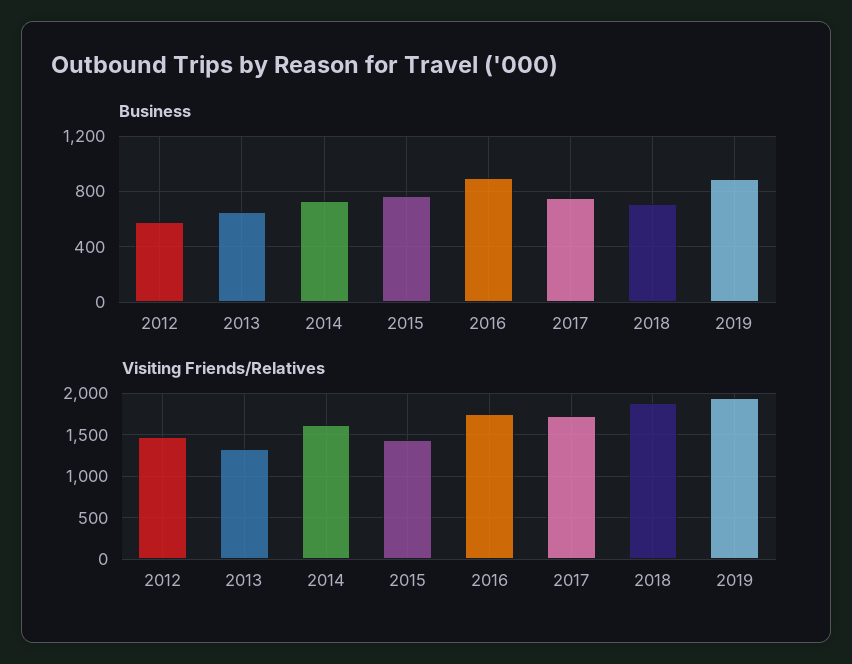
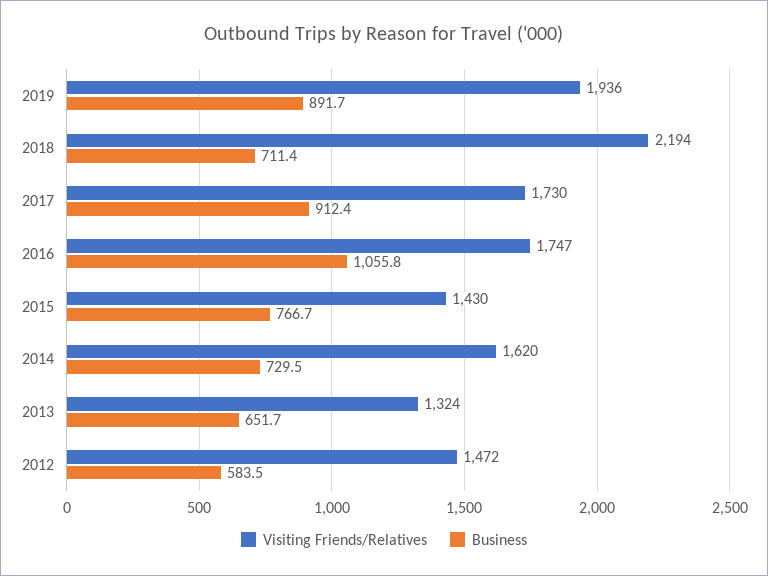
  {
    "Business": {
      "2012": 583.5,
      "2013": 651.7,
      "2014": 729.5,
      "2015": 766.7,
-     "2016": 900,
+     "2016": 1055.8,
-     "2017": 750,
+     "2017": 912.4,
      "2018": 711.4,
      "2019": 891.7
    },
    "Visiting Friends/Relatives": {
      "2012": 1472,
      "2013": 1324,
      "2014": 1620,
      "2015": 1430,
      "2016": 1747,
      "2017": 1730,
-     "2018": 1900,
+     "2018": 2194,
      "2019": 1936
    }
  }

